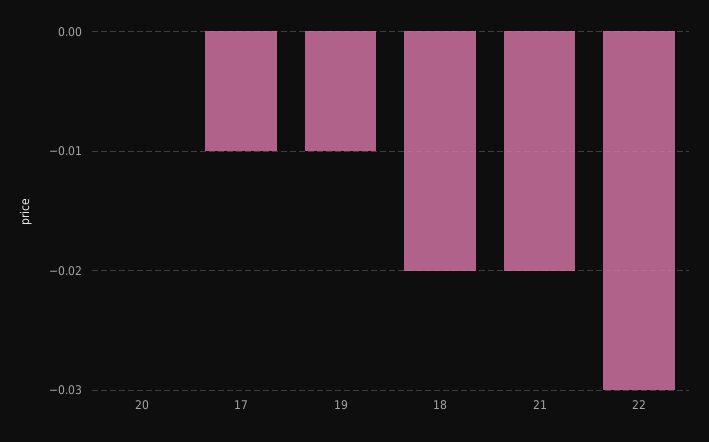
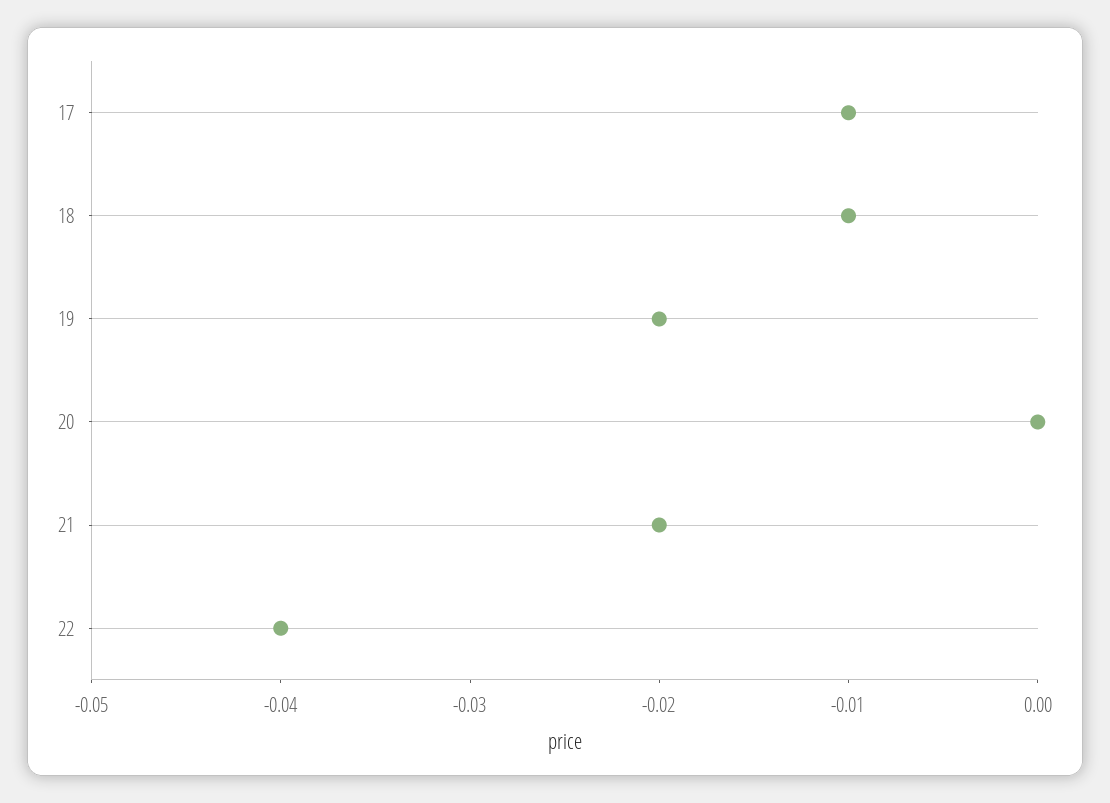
  {
    "20": 0,
    "17": -0.01,
-   "19": -0.01,
+   "19": -0.02,
-   "18": -0.02,
+   "18": -0.01,
    "21": -0.02,
-   "22": -0.03
+   "22": -0.04
  }

